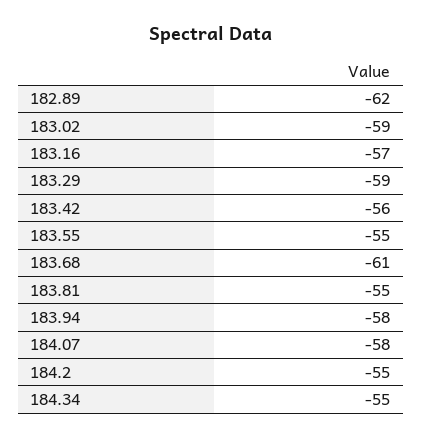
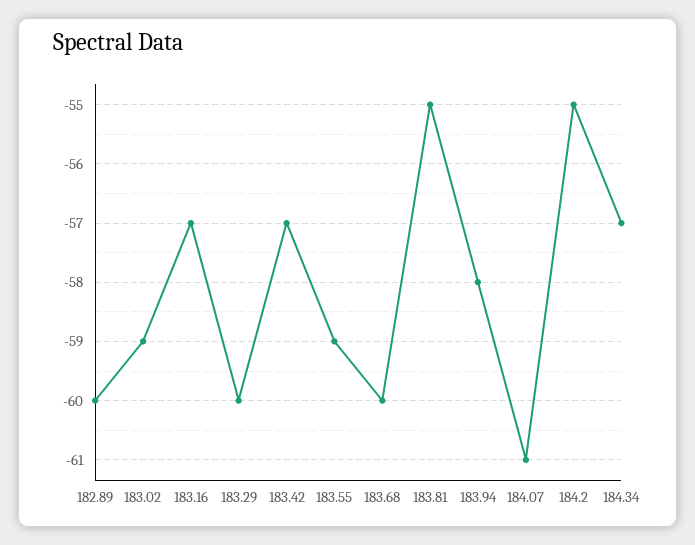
  {
-   "182.89": -62,
+   "182.89": -60,
    "183.02": -59,
    "183.16": -57,
-   "183.29": -59,
+   "183.29": -60,
-   "183.42": -56,
+   "183.42": -57,
-   "183.55": -55,
+   "183.55": -59,
-   "183.68": -61,
+   "183.68": -60,
    "183.81": -55,
    "183.94": -58,
-   "184.07": -58,
+   "184.07": -61,
    "184.2": -55,
-   "184.34": -55
+   "184.34": -57
  }

